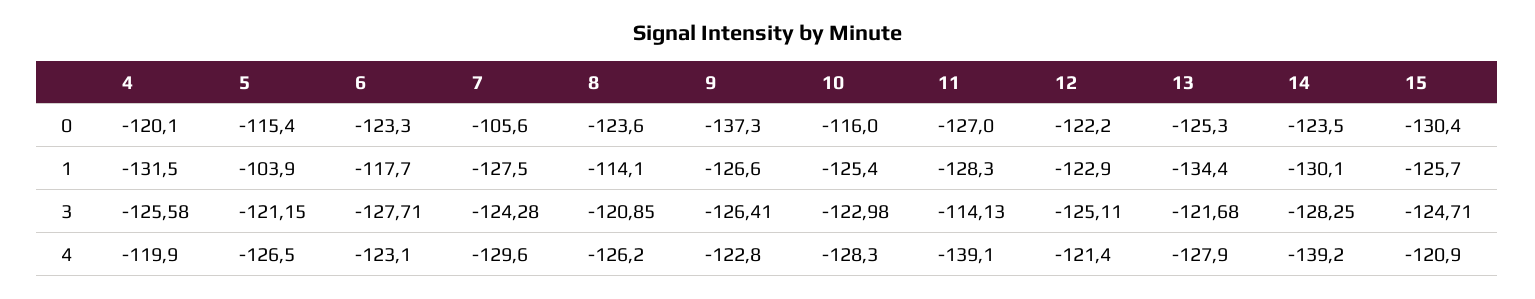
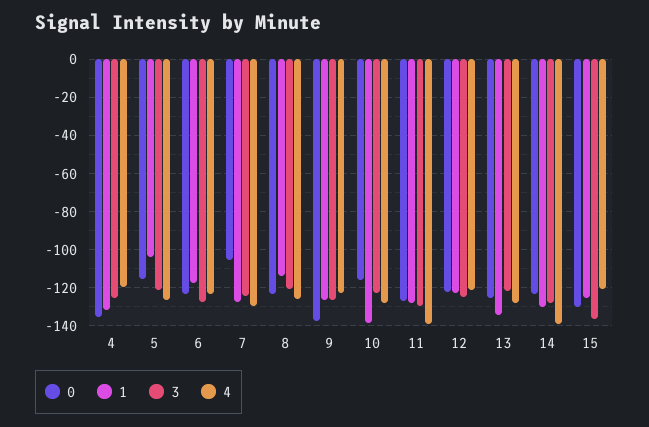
  {
    "0": {
-     "4": -120.1,
+     "4": -135,
      "5": -115.4,
      "6": -123.3,
      "7": -105.6,
      "8": -123.6,
      "9": -137.3,
      "10": -116,
      "11": -127,
      "12": -122.2,
      "13": -125.3,
      "14": -123.5,
      "15": -130.4
    },
    "1": {
      "4": -131.5,
      "5": -103.9,
      "6": -117.7,
      "7": -127.5,
      "8": -114.1,
      "9": -126.6,
-     "10": -125.4,
+     "10": -140,
      "11": -128.3,
      "12": -122.9,
      "13": -134.4,
      "14": -130.1,
      "15": -125.7
    },
    "3": {
      "4": -125.58,
      "5": -121.15,
      "6": -127.71,
      "7": -124.28,
      "8": -120.85,
      "9": -126.41,
      "10": -122.98,
-     "11": -114.13,
+     "11": -130,
      "12": -125.11,
      "13": -121.68,
      "14": -128.25,
-     "15": -124.71
+     "15": -135
    },
    "4": {
      "4": -119.9,
      "5": -126.5,
      "6": -123.1,
      "7": -129.6,
      "8": -126.2,
      "9": -122.8,
      "10": -128.3,
      "11": -139.1,
      "12": -121.4,
      "13": -127.9,
      "14": -139.2,
      "15": -120.9
    }
  }

